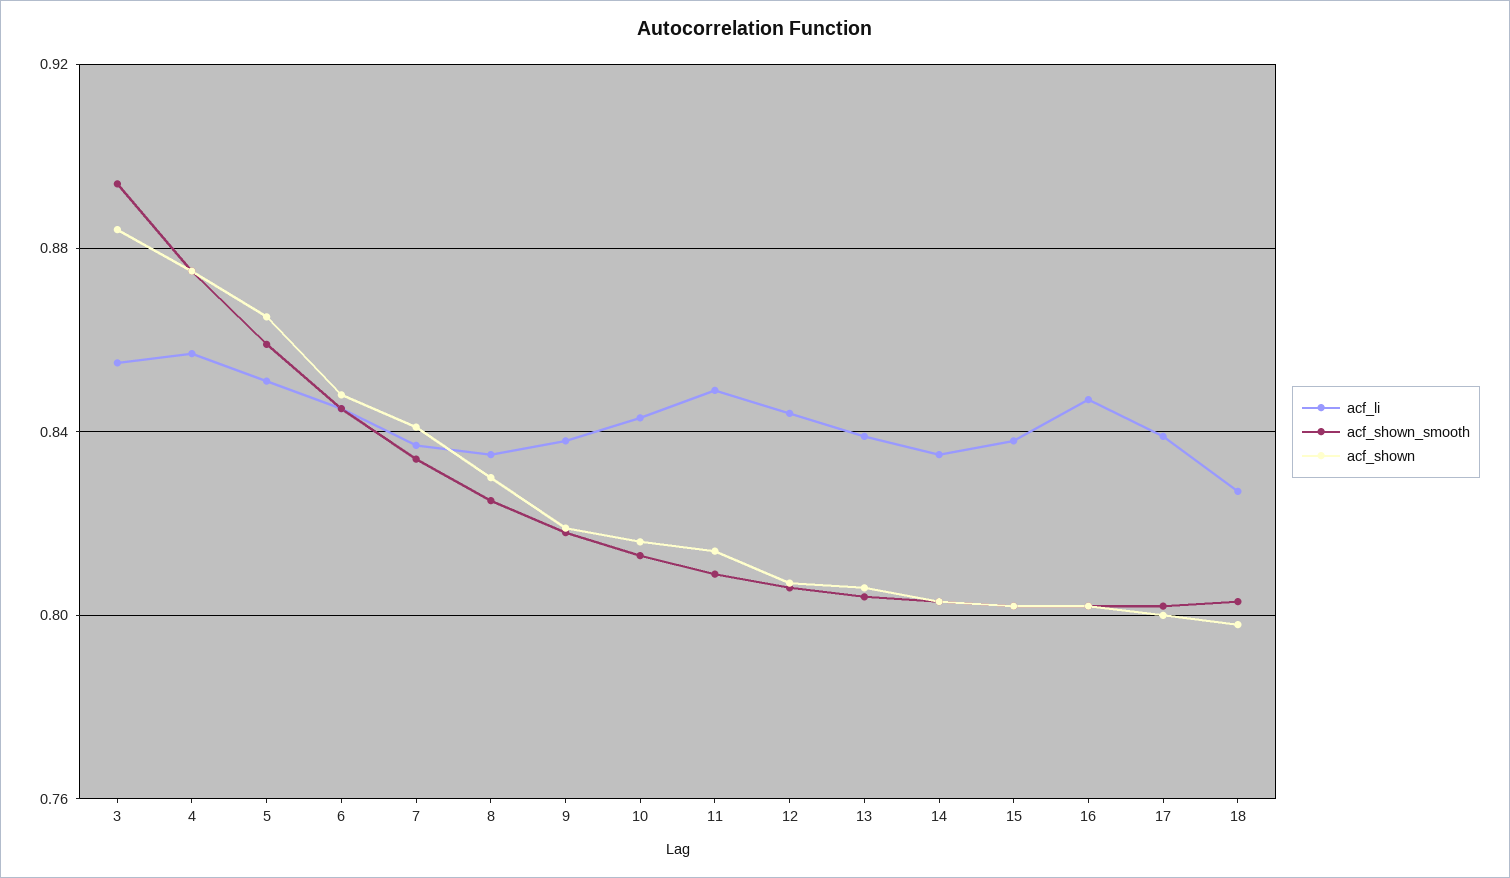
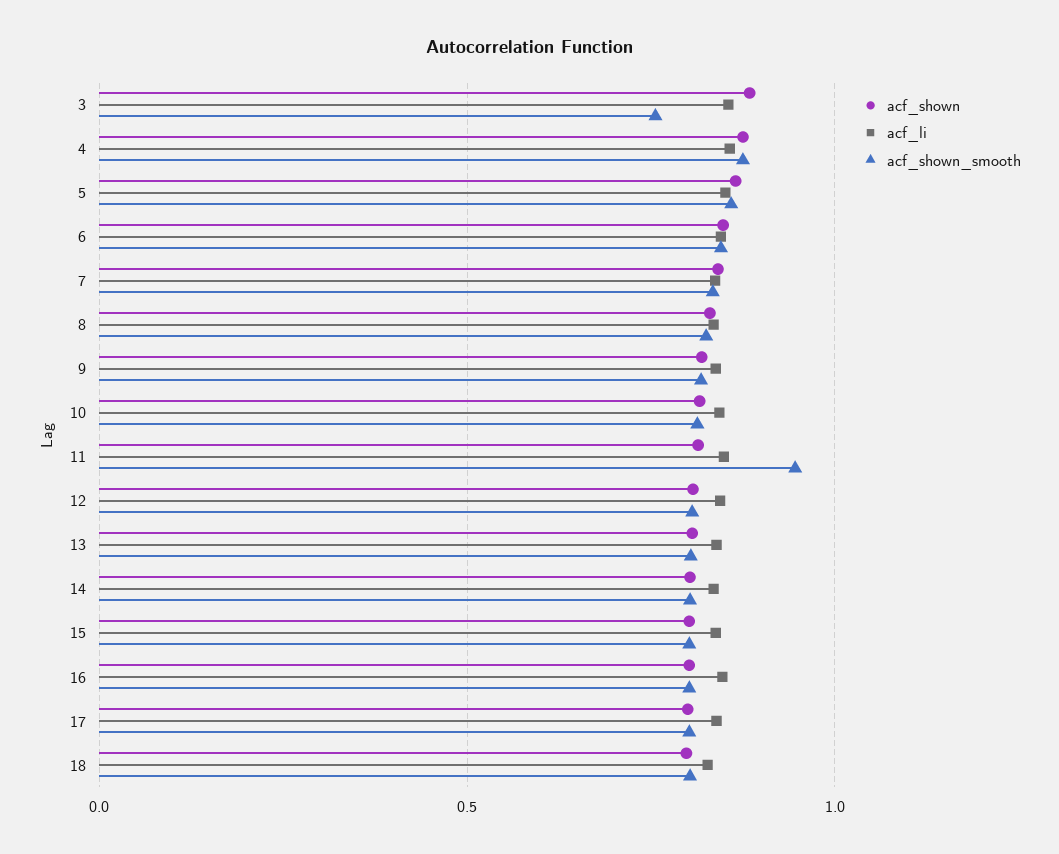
  {
    "acf_li": {
      "3": 0.855,
      "4": 0.855,
      "5": 0.85,
      "6": 0.845,
      "7": 0.835,
      "8": 0.835,
      "9": 0.84,
      "10": 0.845,
      "11": 0.85,
      "12": 0.845,
      "13": 0.84,
      "14": 0.835,
      "15": 0.84,
      "16": 0.845,
      "17": 0.84,
      "18": 0.825
    },
    "acf_shown_smooth": {
-     "3": 0.895,
+     "3": 0.75,
      "4": 0.875,
      "5": 0.86,
      "6": 0.845,
      "7": 0.835,
      "8": 0.825,
      "9": 0.82,
      "10": 0.815,
-     "11": 0.81,
+     "11": 0.95,
      "12": 0.805,
      "13": 0.805,
      "14": 0.805,
      "15": 0.8,
      "16": 0.8,
      "17": 0.8,
      "18": 0.805
    },
    "acf_shown": {
      "3": 0.885,
      "4": 0.875,
      "5": 0.865,
      "6": 0.85,
      "7": 0.84,
      "8": 0.83,
      "9": 0.82,
      "10": 0.815,
      "11": 0.815,
      "12": 0.805,
      "13": 0.805,
      "14": 0.805,
      "15": 0.8,
      "16": 0.8,
      "17": 0.8,
      "18": 0.8
    }
  }

